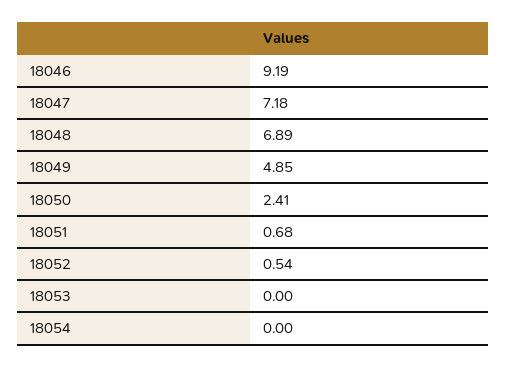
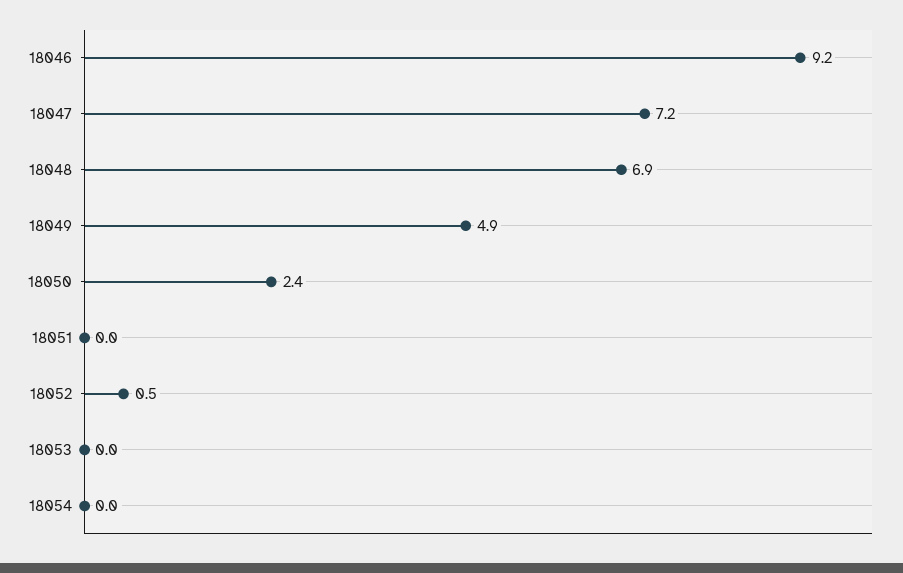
  {
    "18046": 9.19,
    "18047": 7.18,
    "18048": 6.89,
    "18049": 4.85,
    "18050": 2.41,
-   "18051": 0.68,
+   "18051": 0,
    "18052": 0.54,
    "18053": 0,
    "18054": 0
  }

